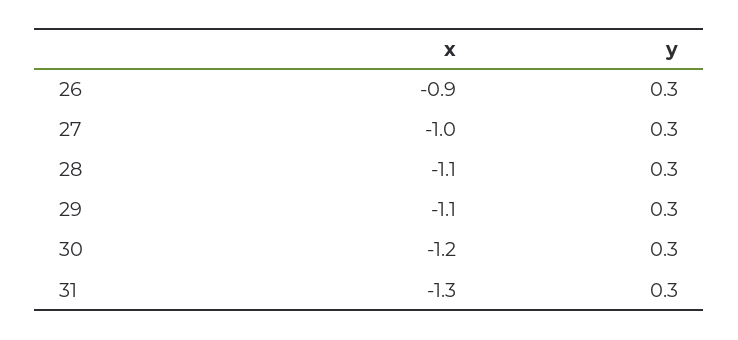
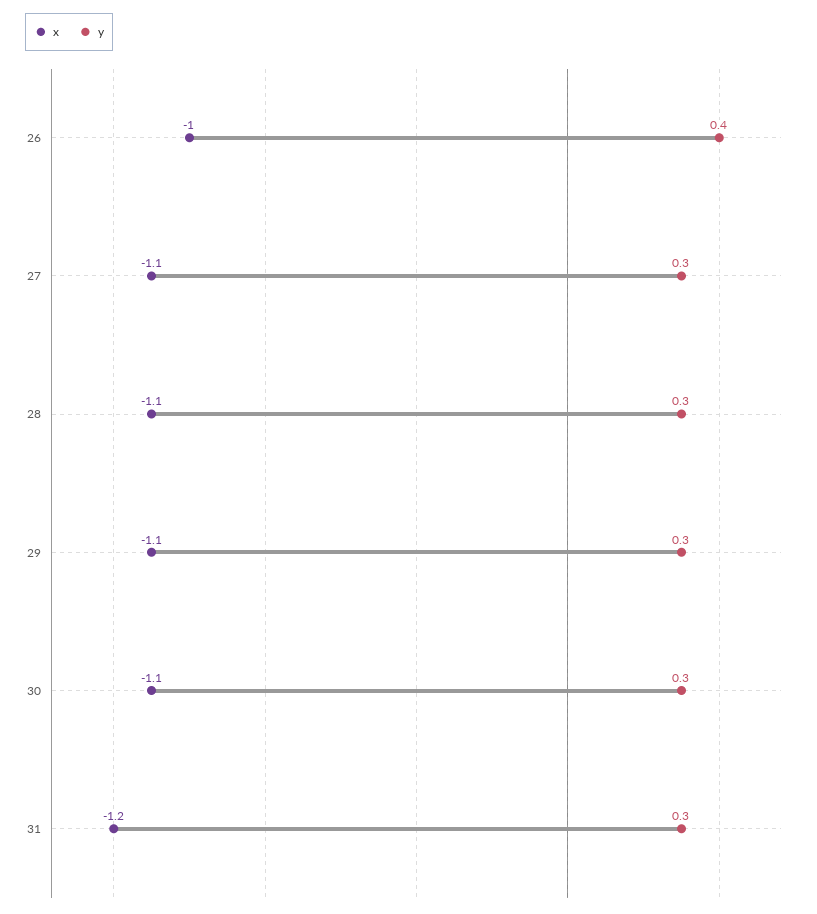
  {
    "x": {
-     "26": -0.9,
+     "26": -1,
-     "27": -1,
+     "27": -1.1,
      "28": -1.1,
      "29": -1.1,
-     "30": -1.2,
+     "30": -1.1,
-     "31": -1.3
+     "31": -1.2
    },
    "y": {
-     "26": 0.3,
+     "26": 0.4,
      "27": 0.3,
      "28": 0.3,
      "29": 0.3,
      "30": 0.3,
      "31": 0.3
    }
  }

